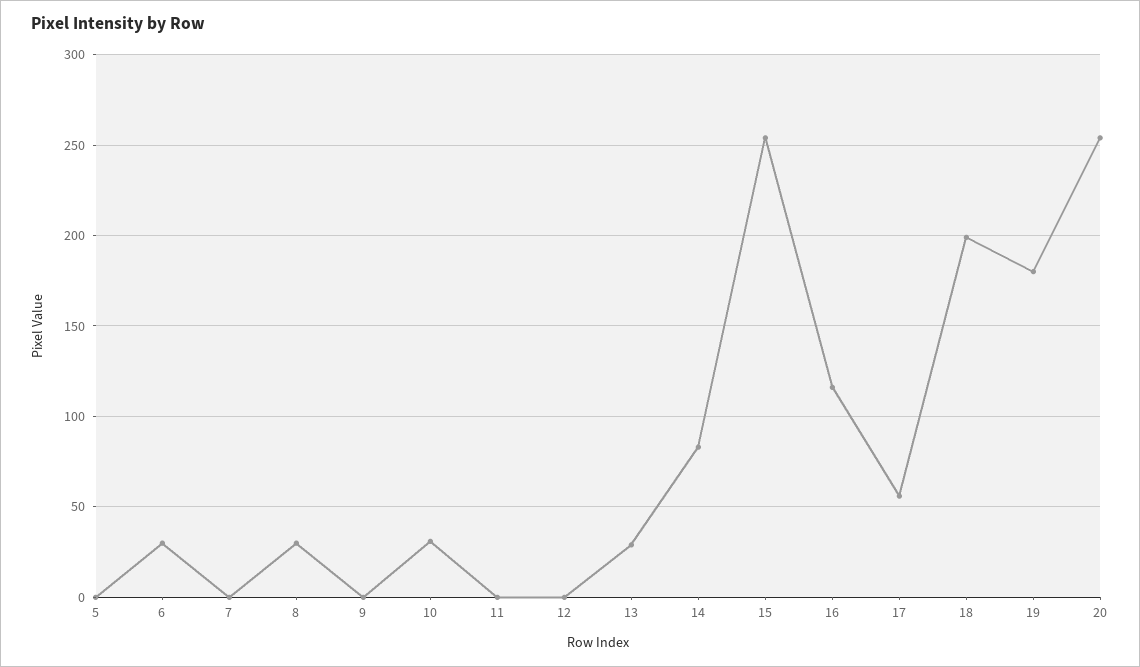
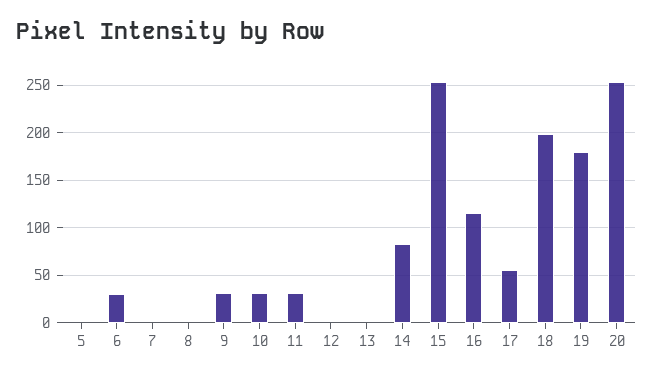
  {
    "5": 0,
    "6": 30,
    "7": 0,
-   "8": 30,
+   "8": 0,
-   "9": 0,
+   "9": 30,
    "10": 30,
-   "11": 0,
+   "11": 30,
    "12": 0,
-   "13": 30,
+   "13": 0,
    "14": 85,
    "15": 255,
    "16": 115,
    "17": 55,
    "18": 200,
    "19": 180,
    "20": 255
  }

